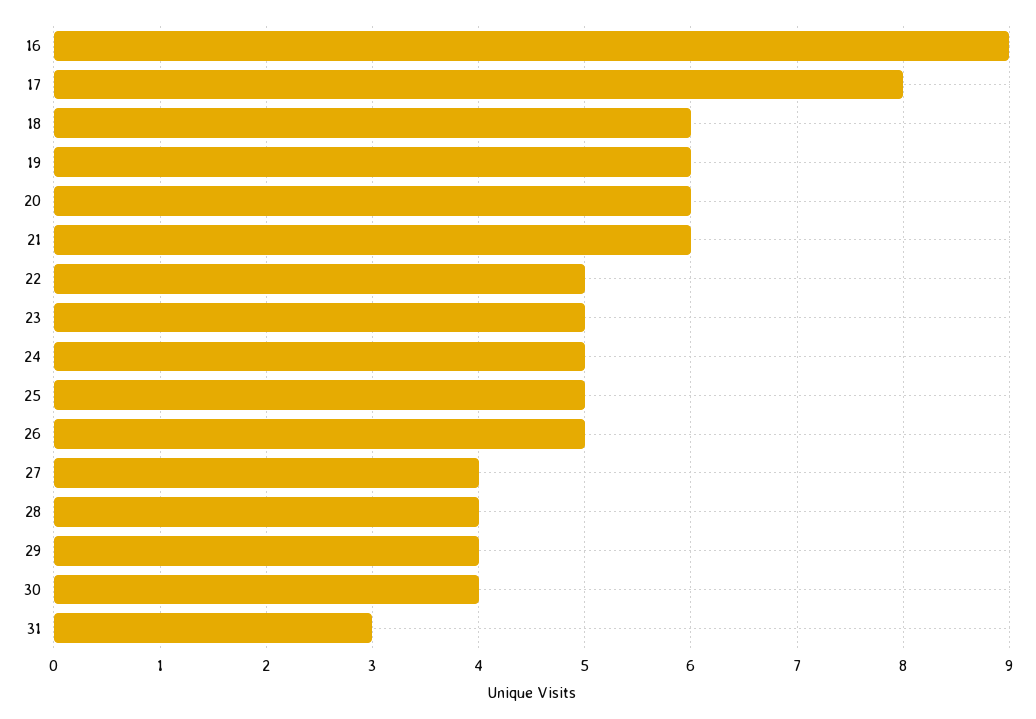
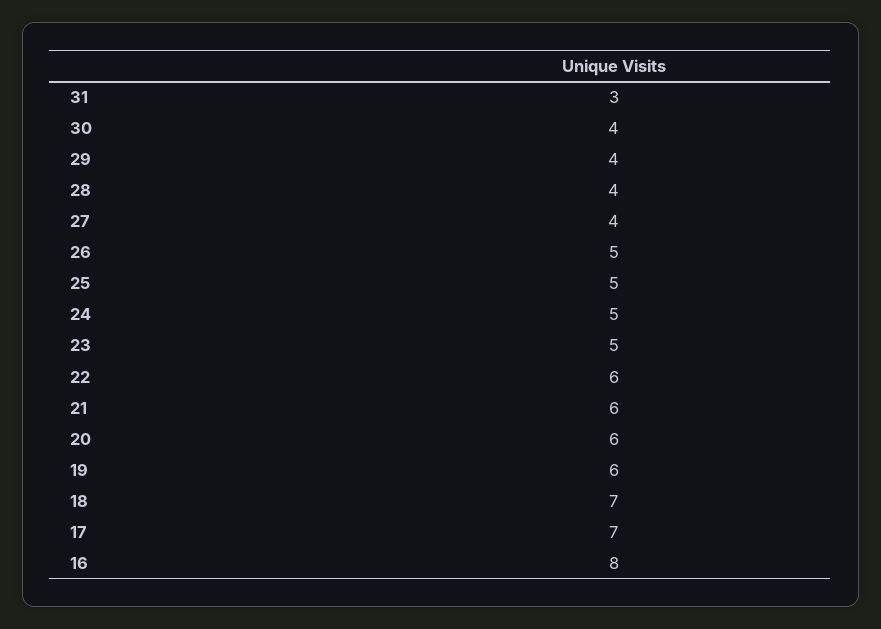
  {
-   "16": 9,
+   "16": 8,
-   "17": 8,
+   "17": 7,
-   "18": 6,
+   "18": 7,
    "19": 6,
    "20": 6,
    "21": 6,
-   "22": 5,
+   "22": 6,
    "23": 5,
    "24": 5,
    "25": 5,
    "26": 5,
    "27": 4,
    "28": 4,
    "29": 4,
    "30": 4,
    "31": 3
  }

